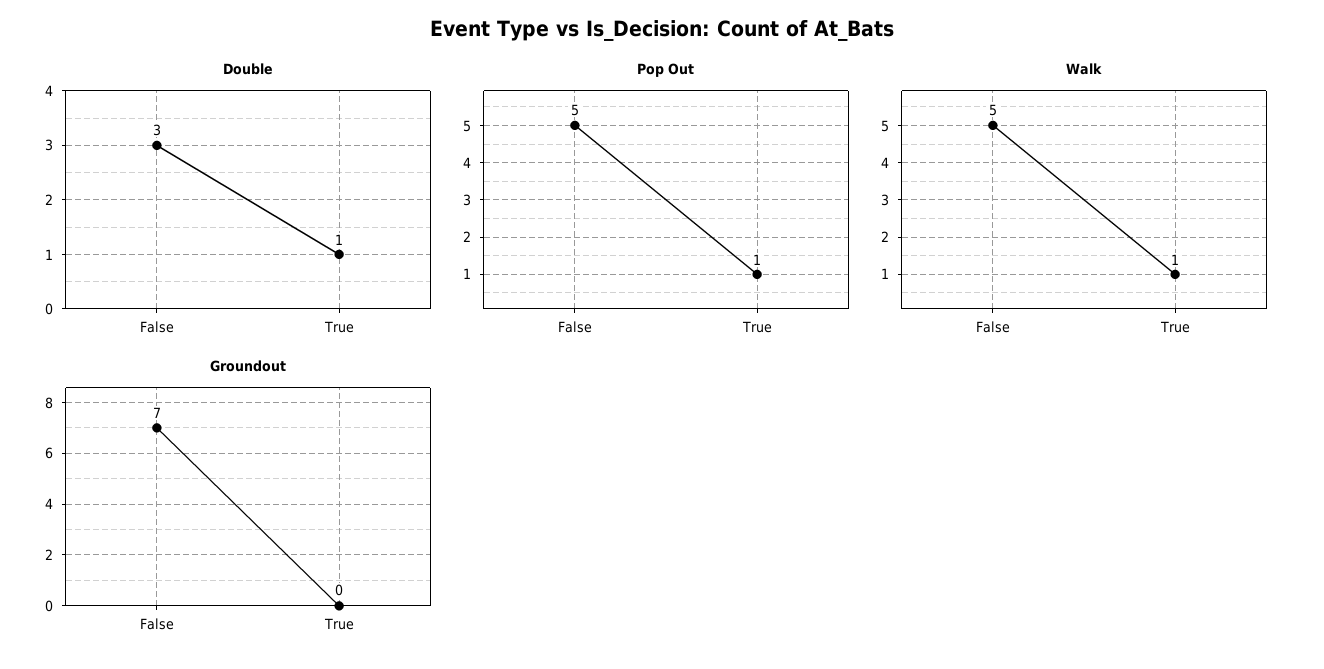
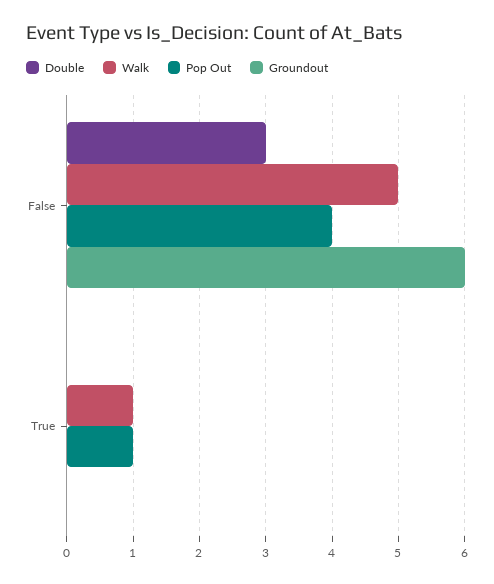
  {
    "Double": {
      "False": 3,
-     "True": 1
+     "True": 0
    },
    "Pop Out": {
-     "False": 5,
+     "False": 4,
      "True": 1
    },
    "Walk": {
      "False": 5,
      "True": 1
    },
    "Groundout": {
-     "False": 7,
+     "False": 6,
      "True": 0
    }
  }

